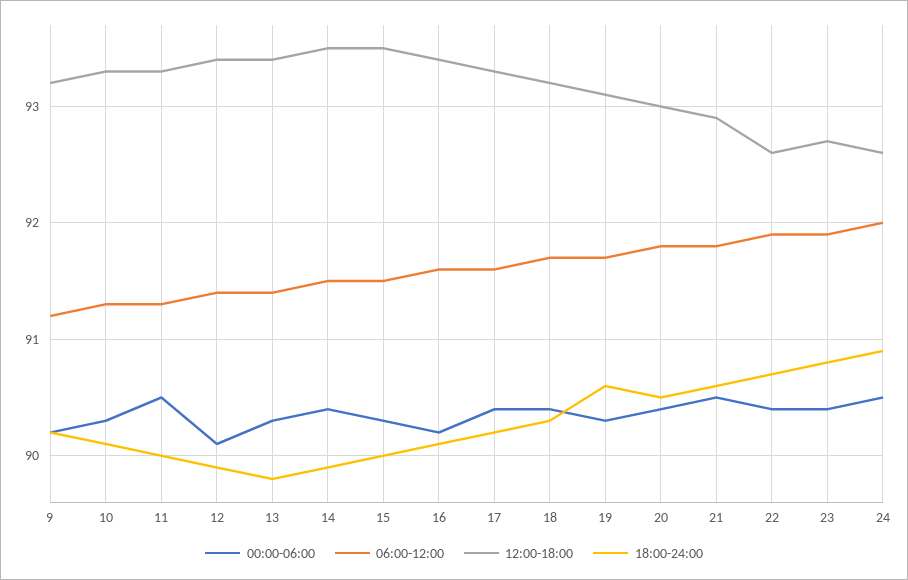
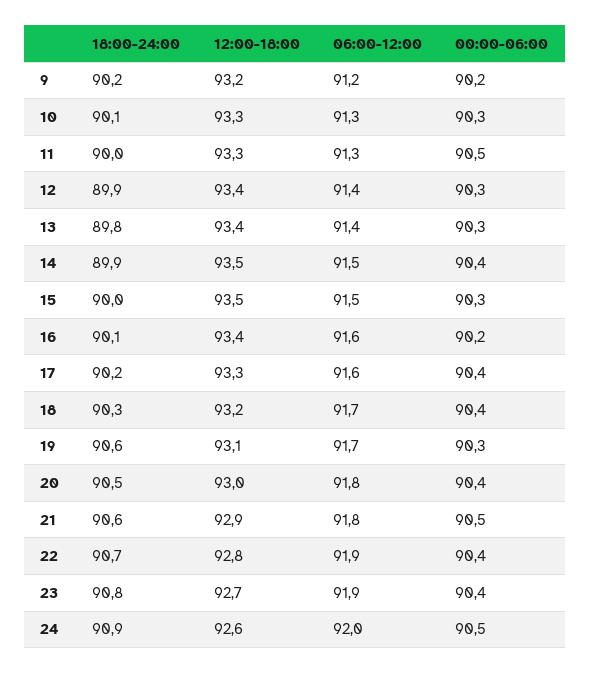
  {
    "00:00-06:00": {
      "9": 90.2,
      "10": 90.3,
      "11": 90.5,
-     "12": 90.1,
+     "12": 90.3,
      "13": 90.3,
      "14": 90.4,
      "15": 90.3,
      "16": 90.2,
      "17": 90.4,
      "18": 90.4,
      "19": 90.3,
      "20": 90.4,
      "21": 90.5,
      "22": 90.4,
      "23": 90.4,
      "24": 90.5
    },
    "06:00-12:00": {
      "9": 91.2,
      "10": 91.3,
      "11": 91.3,
      "12": 91.4,
      "13": 91.4,
      "14": 91.5,
      "15": 91.5,
      "16": 91.6,
      "17": 91.6,
      "18": 91.7,
      "19": 91.7,
      "20": 91.8,
      "21": 91.8,
      "22": 91.9,
      "23": 91.9,
      "24": 92
    },
    "12:00-18:00": {
      "9": 93.2,
      "10": 93.3,
      "11": 93.3,
      "12": 93.4,
      "13": 93.4,
      "14": 93.5,
      "15": 93.5,
      "16": 93.4,
      "17": 93.3,
      "18": 93.2,
      "19": 93.1,
      "20": 93,
      "21": 92.9,
-     "22": 92.6,
+     "22": 92.8,
      "23": 92.7,
      "24": 92.6
    },
    "18:00-24:00": {
      "9": 90.2,
      "10": 90.1,
      "11": 90,
      "12": 89.9,
      "13": 89.8,
      "14": 89.9,
      "15": 90,
      "16": 90.1,
      "17": 90.2,
      "18": 90.3,
      "19": 90.6,
      "20": 90.5,
      "21": 90.6,
      "22": 90.7,
      "23": 90.8,
      "24": 90.9
    }
  }

